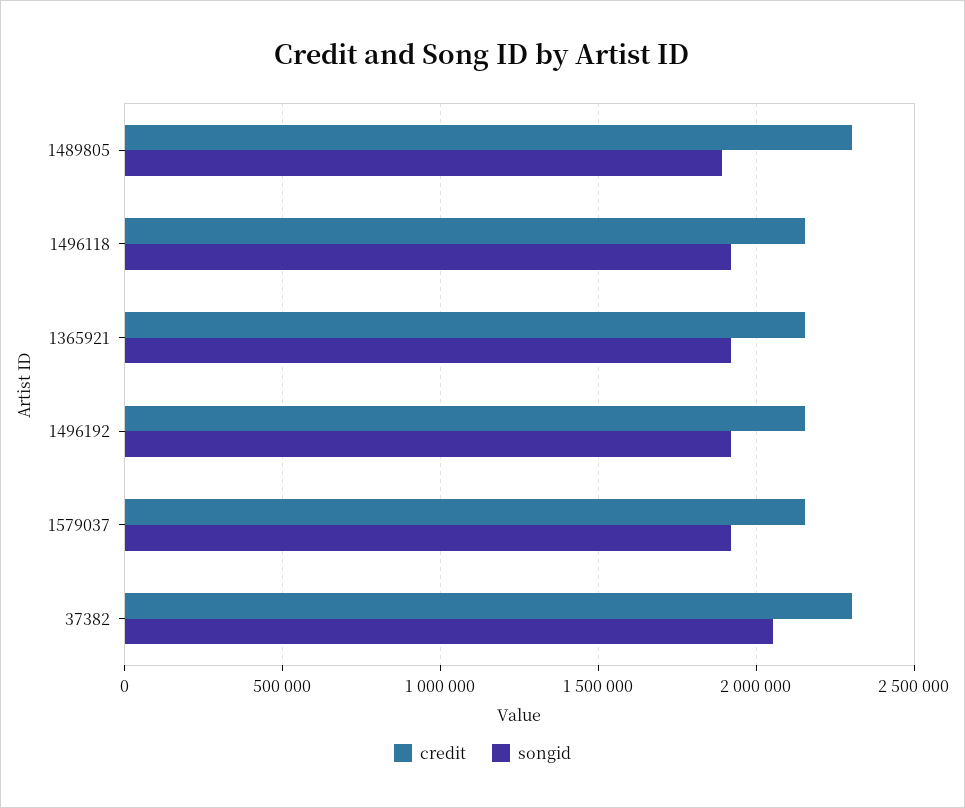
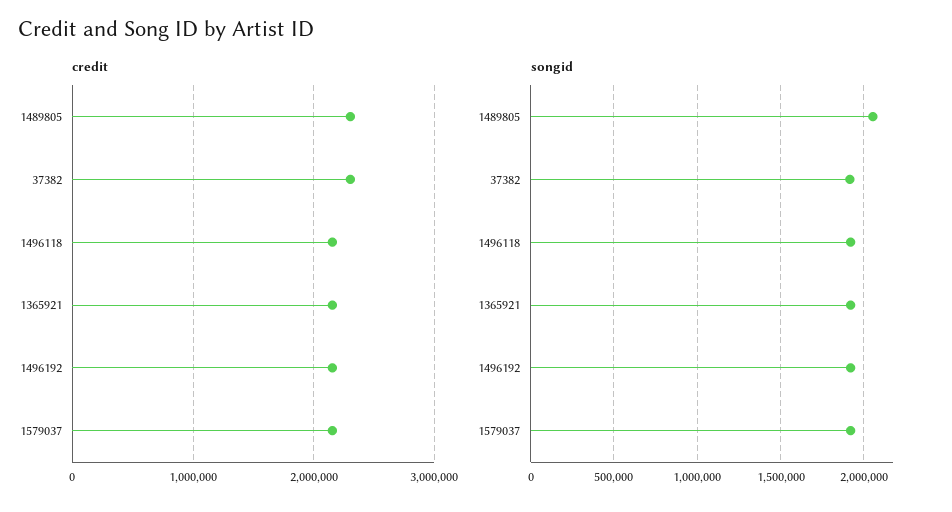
  {
    "credit": {
      "1489805": 2300000,
      "1496118": 2150000,
      "1365921": 2150000,
      "1496192": 2150000,
      "1579037": 2150000,
      "37382": 2300000
    },
    "songid": {
-     "1489805": 1900000,
+     "1489805": 2050000,
      "1496118": 1900000,
      "1365921": 1900000,
      "1496192": 1900000,
      "1579037": 1900000,
-     "37382": 2050000
+     "37382": 1900000
    }
  }

